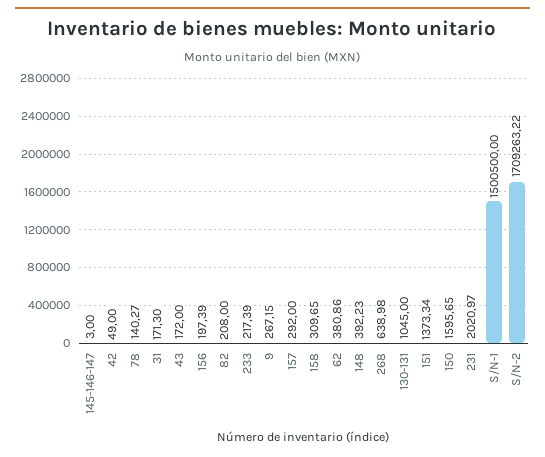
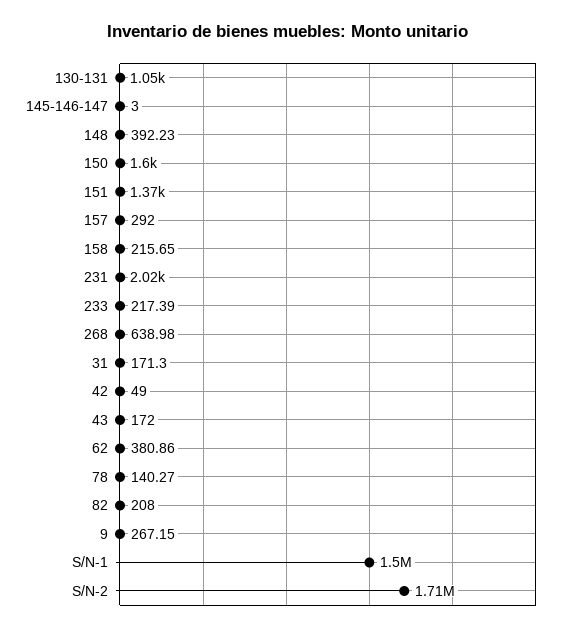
  {
    "145-146-147": 3,
    "42": 49,
    "78": 140.27,
    "31": 171.3,
    "43": 172,
-   "156": 197.39,
    "82": 208,
    "233": 217.39,
    "9": 267.15,
    "157": 292,
-   "158": 309.65,
+   "158": 215.65,
    "62": 380.86,
    "148": 392.23,
    "268": 638.98,
    "130-131": 1045,
    "151": 1373.34,
    "150": 1595.65,
    "231": 2020.97,
    "S/N-1": 1500500,
    "S/N-2": 1709263.22
  }

